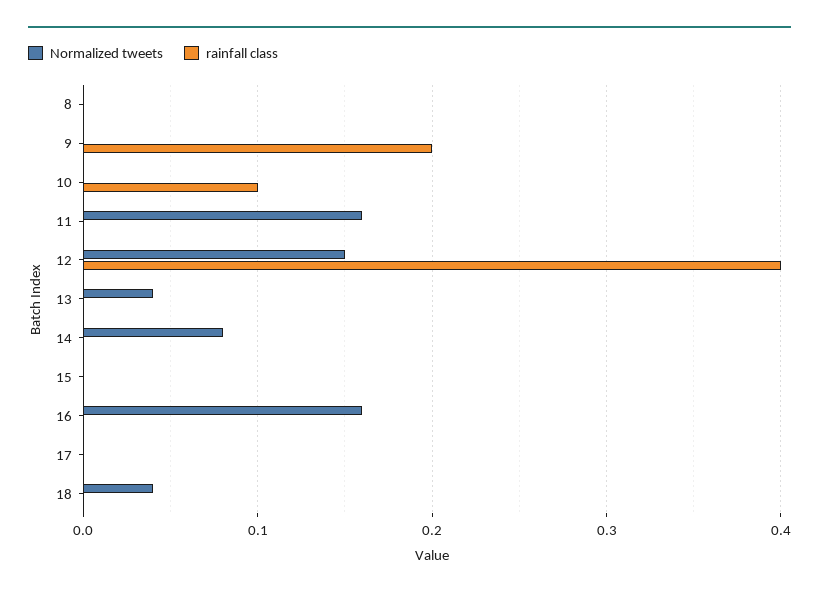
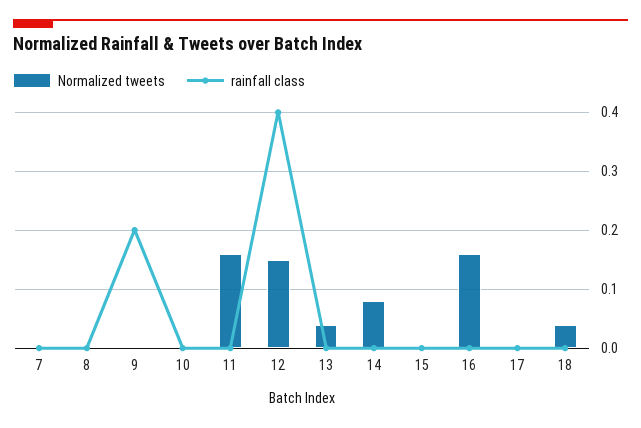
  {
    "Normalized tweets": {
      "8": 0,
      "9": 0,
      "10": 0,
      "11": 0.16,
      "12": 0.15,
      "13": 0.04,
      "14": 0.08,
      "15": 0,
      "16": 0.16,
      "17": 0,
-     "18": 0.04
+     "18": 0.04,
+     "7": 0
    },
    "rainfall class": {
      "8": 0,
      "9": 0.2,
-     "10": 0.1,
+     "10": 0,
      "11": 0,
      "12": 0.4,
      "13": 0,
      "14": 0,
      "15": 0,
      "16": 0,
      "17": 0,
-     "18": 0
+     "18": 0,
+     "7": 0
    }
  }

